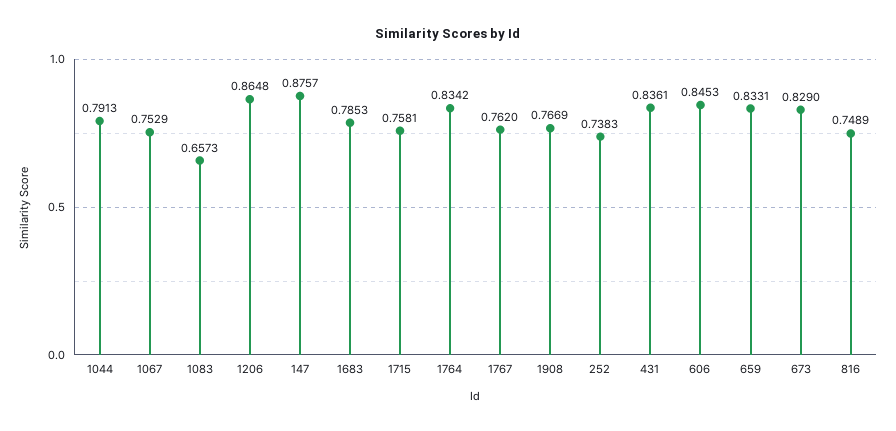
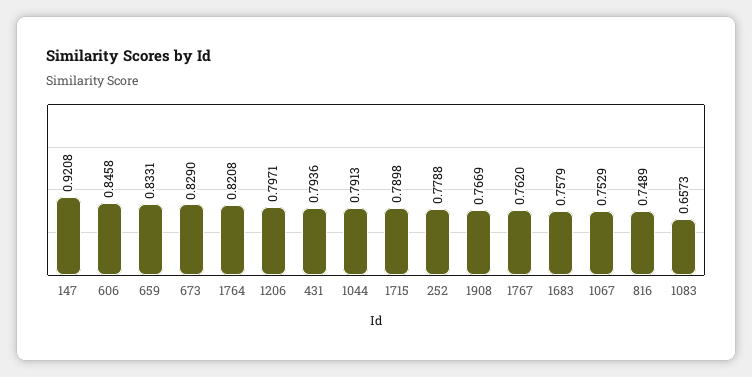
  {
    "1044": 0.7913,
    "1067": 0.7529,
    "1083": 0.6573,
-   "1206": 0.8648,
+   "1206": 0.7971,
-   "147": 0.8757,
+   "147": 0.9208,
-   "1683": 0.7853,
+   "1683": 0.7579,
-   "1715": 0.7581,
+   "1715": 0.7898,
-   "1764": 0.8342,
+   "1764": 0.8208,
    "1767": 0.762,
    "1908": 0.7669,
-   "252": 0.7383,
+   "252": 0.7788,
-   "431": 0.8361,
+   "431": 0.7936,
-   "606": 0.8453,
+   "606": 0.8458,
    "659": 0.8331,
    "673": 0.829,
    "816": 0.7489
  }

